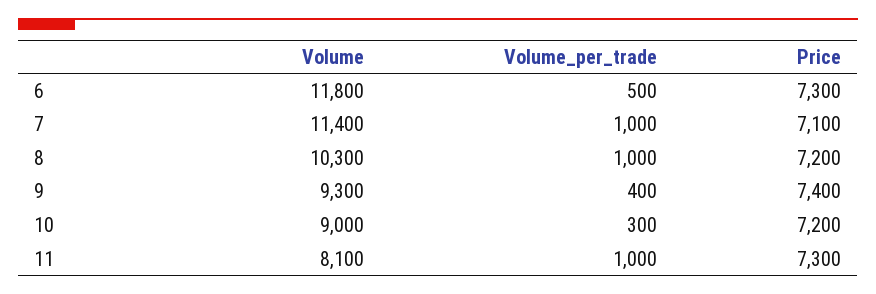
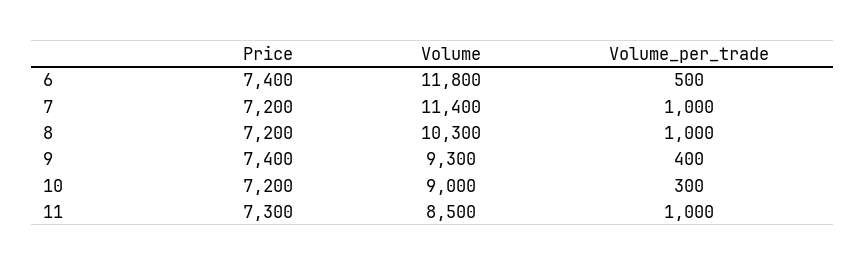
  {
    "Volume": {
      "6": 11800,
      "7": 11400,
      "8": 10300,
      "9": 9300,
      "10": 9000,
-     "11": 8100
+     "11": 8500
    },
    "Volume_per_trade": {
      "6": 500,
      "7": 1000,
      "8": 1000,
      "9": 400,
      "10": 300,
      "11": 1000
    },
    "Price": {
-     "6": 7300,
+     "6": 7400,
-     "7": 7100,
+     "7": 7200,
      "8": 7200,
      "9": 7400,
      "10": 7200,
      "11": 7300
    }
  }

